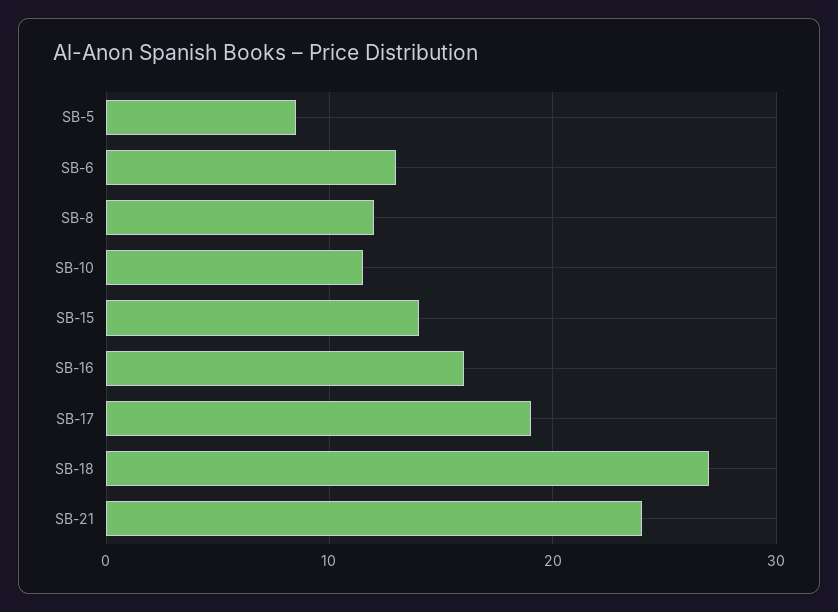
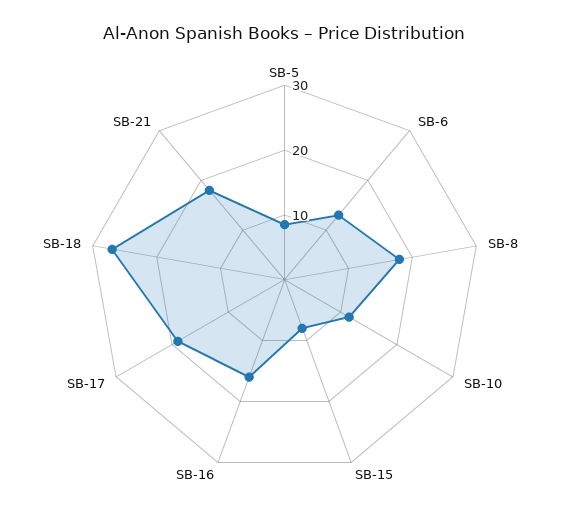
  {
    "SB-5": 9,
    "SB-6": 13,
-   "SB-8": 12,
+   "SB-8": 18,
    "SB-10": 12,
-   "SB-15": 14,
+   "SB-15": 8,
    "SB-16": 16,
    "SB-17": 19,
    "SB-18": 27,
-   "SB-21": 24
+   "SB-21": 18
  }

